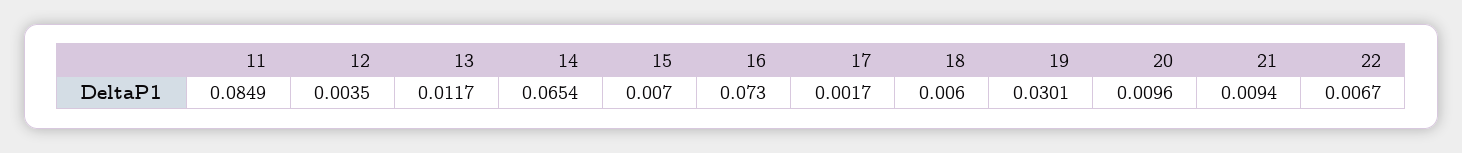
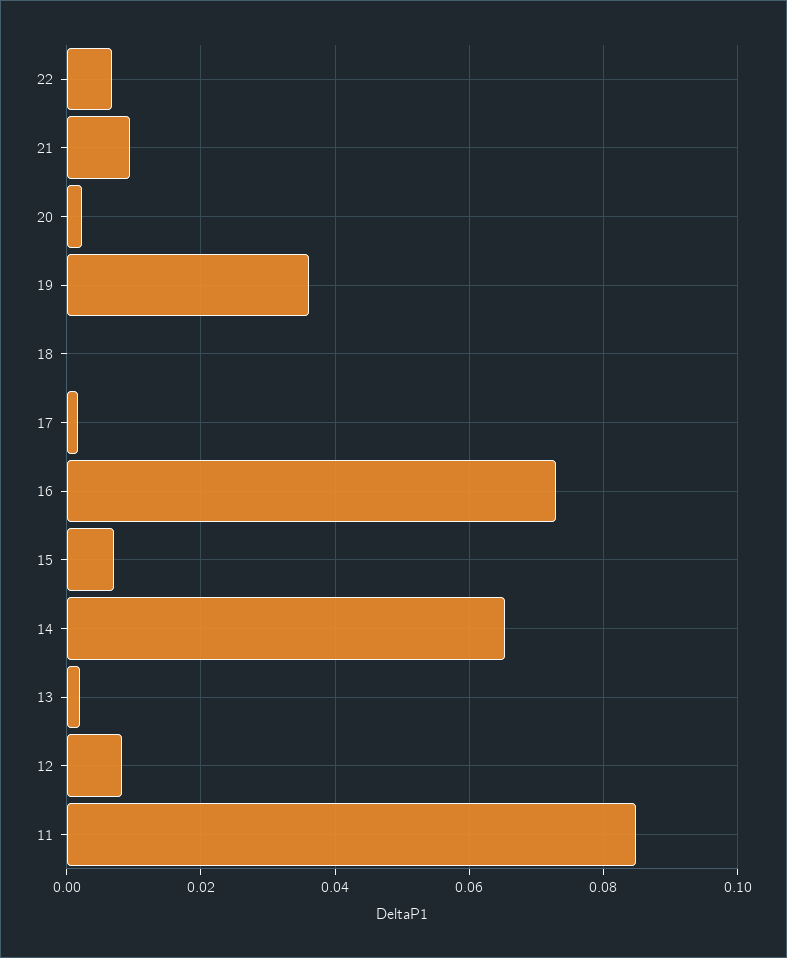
  {
    "11": 0.0849,
-   "12": 0.0035,
+   "12": 0.008,
-   "13": 0.0117,
+   "13": 0.002,
    "14": 0.0654,
    "15": 0.007,
    "16": 0.073,
    "17": 0.0017,
-   "18": 0.006,
+   "18": 0,
-   "19": 0.0301,
+   "19": 0.036,
-   "20": 0.0096,
+   "20": 0.002,
    "21": 0.0094,
    "22": 0.0067
  }

